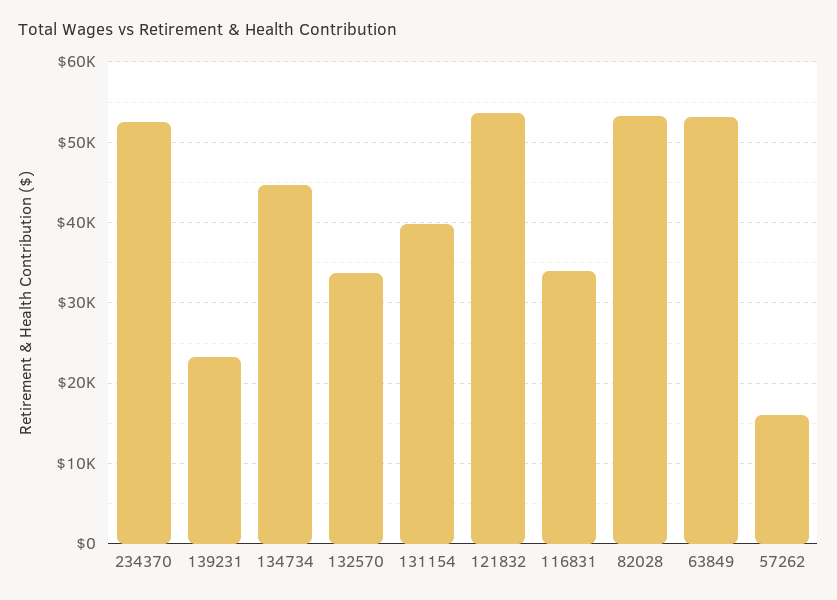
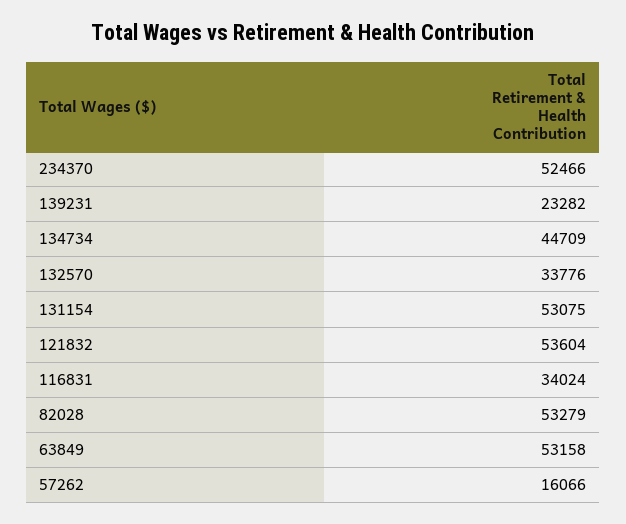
  {
    "234370": 52466,
    "139231": 23282,
    "134734": 44709,
    "132570": 33776,
-   "131154": 40000,
+   "131154": 53075,
    "121832": 53604,
    "116831": 34024,
    "82028": 53279,
    "63849": 53158,
    "57262": 16066
  }

